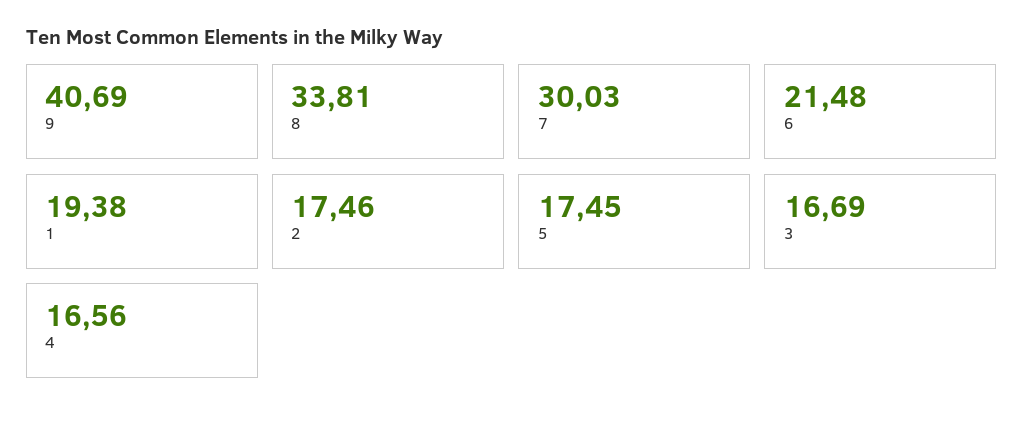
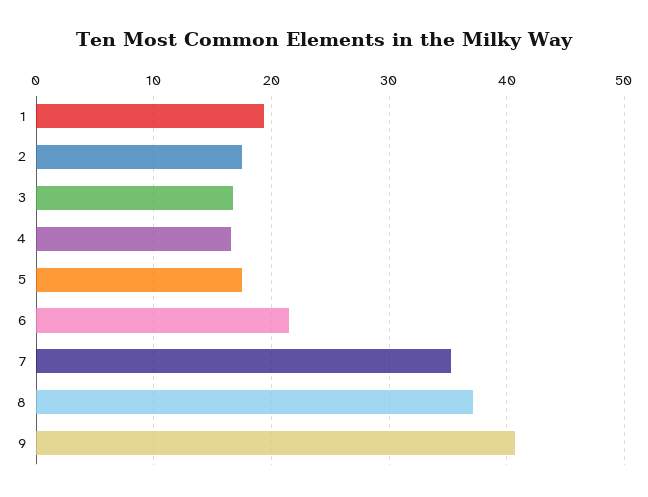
  {
    "9": 40.69,
-   "8": 33.81,
+   "8": 37,
-   "7": 30.03,
+   "7": 35,
    "6": 21.48,
    "1": 19.38,
    "2": 17.46,
    "5": 17.45,
    "3": 16.69,
    "4": 16.56
  }

